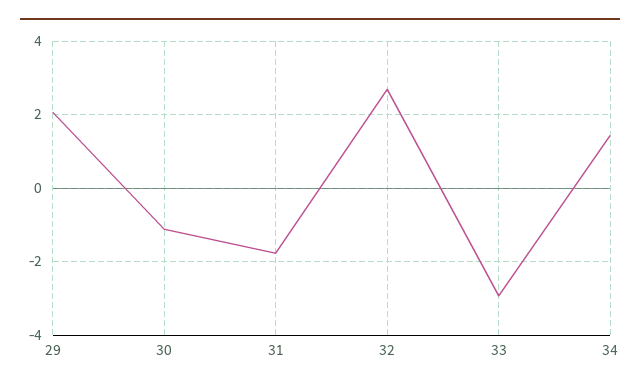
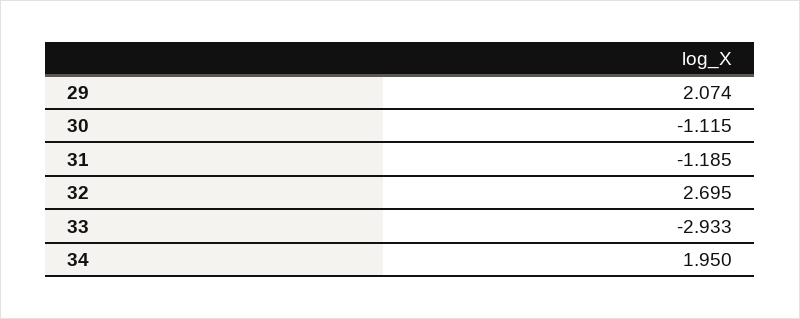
  {
    "29": 2.074,
    "30": -1.115,
-   "31": -1.8,
+   "31": -1.185,
    "32": 2.695,
    "33": -2.933,
-   "34": 1.4
+   "34": 1.95
  }

